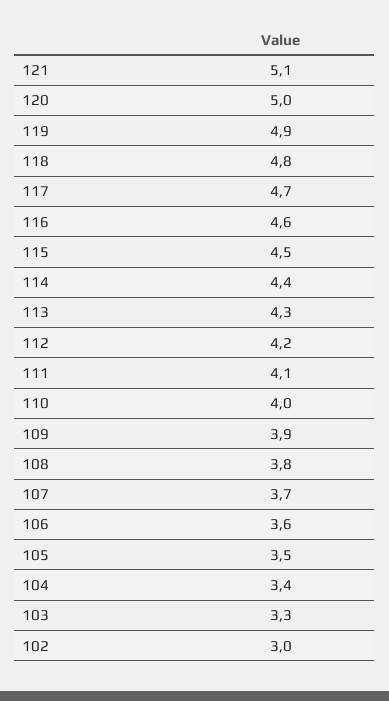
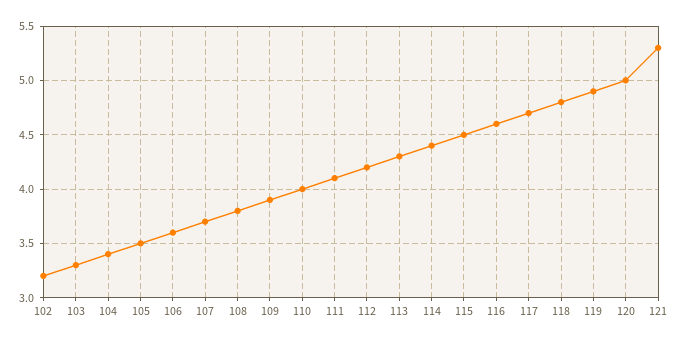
  {
-   "121": 5.1,
+   "121": 5.3,
    "120": 5,
    "119": 4.9,
    "118": 4.8,
    "117": 4.7,
    "116": 4.6,
    "115": 4.5,
    "114": 4.4,
    "113": 4.3,
    "112": 4.2,
    "111": 4.1,
    "110": 4,
    "109": 3.9,
    "108": 3.8,
    "107": 3.7,
    "106": 3.6,
    "105": 3.5,
    "104": 3.4,
    "103": 3.3,
-   "102": 3
+   "102": 3.2
  }

